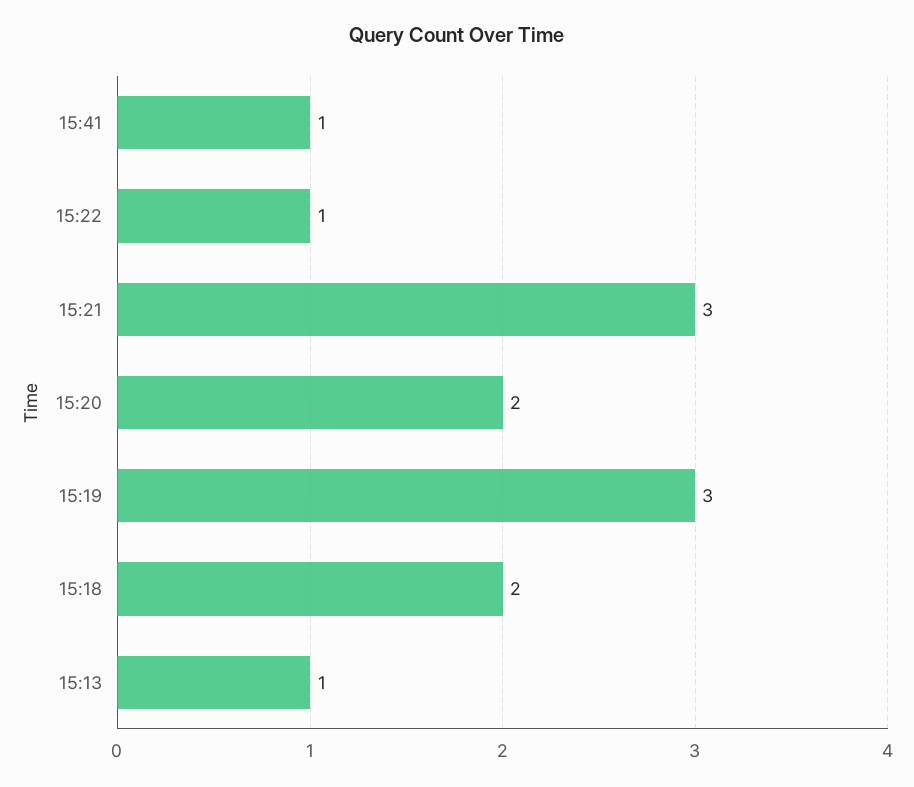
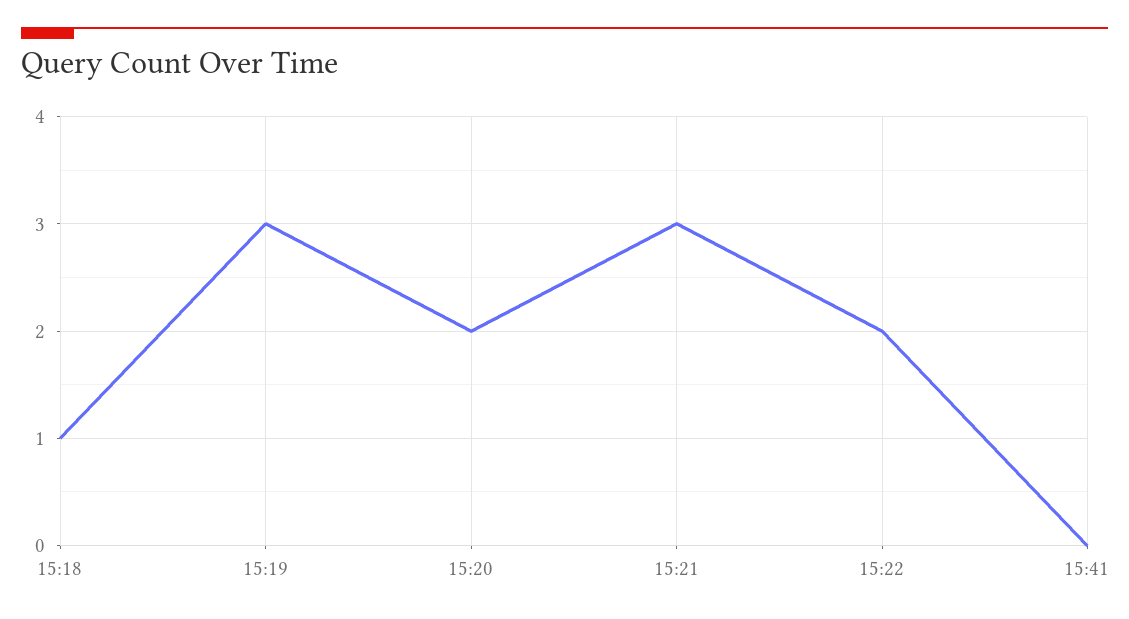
  {
-   "15:41": 1,
+   "15:41": 0,
-   "15:22": 1,
+   "15:22": 2,
    "15:21": 3,
    "15:20": 2,
    "15:19": 3,
-   "15:18": 2,
+   "15:18": 1
-   "15:13": 1
  }

